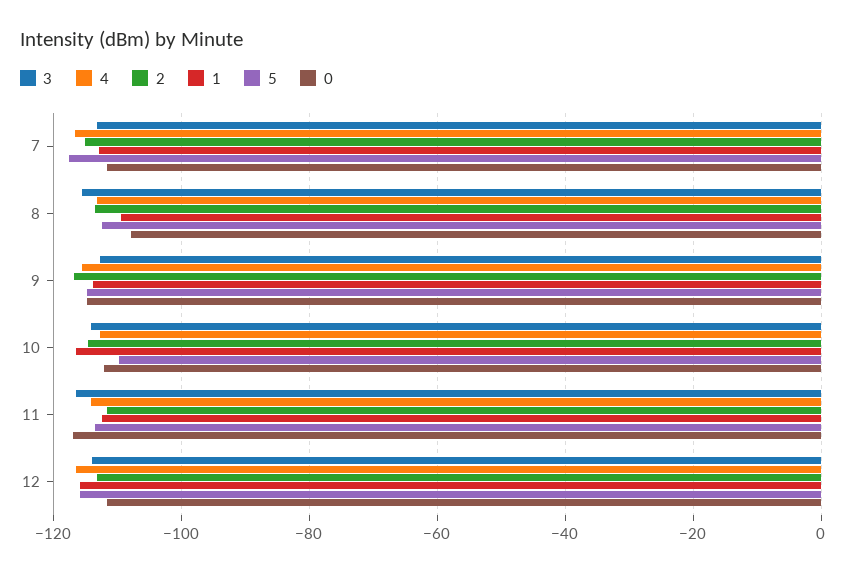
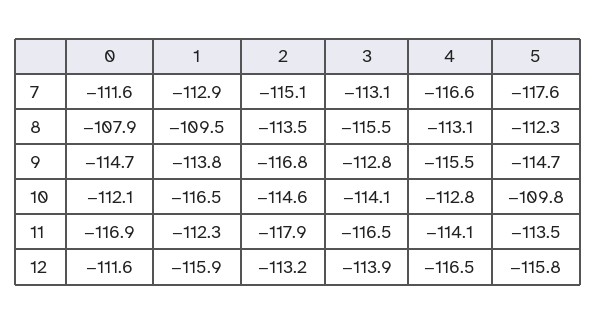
  {
    "3": {
      "7": -113.1,
      "8": -115.5,
      "9": -112.8,
      "10": -114.1,
      "11": -116.5,
      "12": -113.9
    },
    "4": {
      "7": -116.6,
      "8": -113.1,
      "9": -115.5,
      "10": -112.8,
      "11": -114.1,
      "12": -116.5
    },
    "2": {
      "7": -115.1,
      "8": -113.5,
      "9": -116.8,
      "10": -114.6,
-     "11": -112,
+     "11": -117.9,
      "12": -113.2
    },
    "1": {
      "7": -112.9,
      "8": -109.5,
      "9": -113.8,
      "10": -116.5,
      "11": -112.3,
      "12": -115.9
    },
    "5": {
      "7": -117.6,
      "8": -112.3,
      "9": -114.7,
      "10": -109.8,
      "11": -113.5,
      "12": -115.8
    },
    "0": {
      "7": -111.6,
      "8": -107.9,
      "9": -114.7,
      "10": -112.1,
      "11": -116.9,
      "12": -111.6
    }
  }

